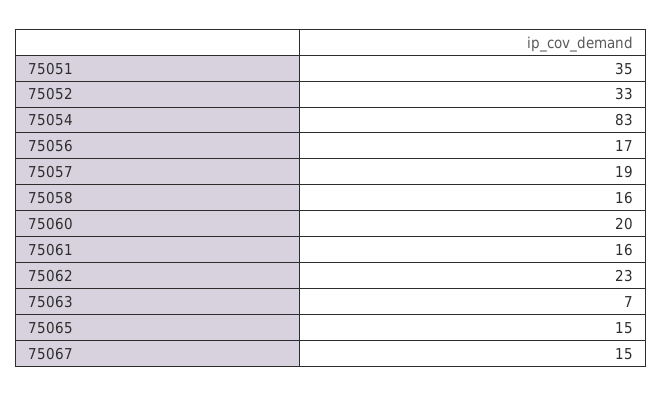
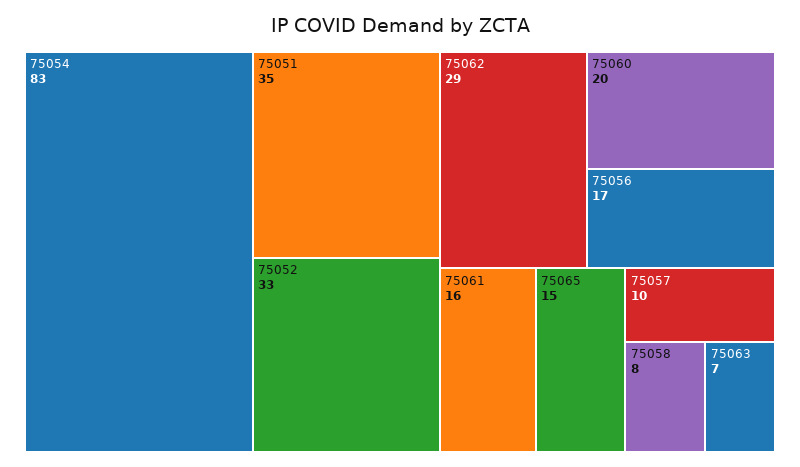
  {
    "75051": 35,
    "75052": 33,
    "75054": 83,
    "75056": 17,
-   "75057": 19,
+   "75057": 10,
-   "75058": 16,
+   "75058": 8,
    "75060": 20,
    "75061": 16,
-   "75062": 23,
+   "75062": 29,
    "75063": 7,
-   "75065": 15,
+   "75065": 15
-   "75067": 15
  }

